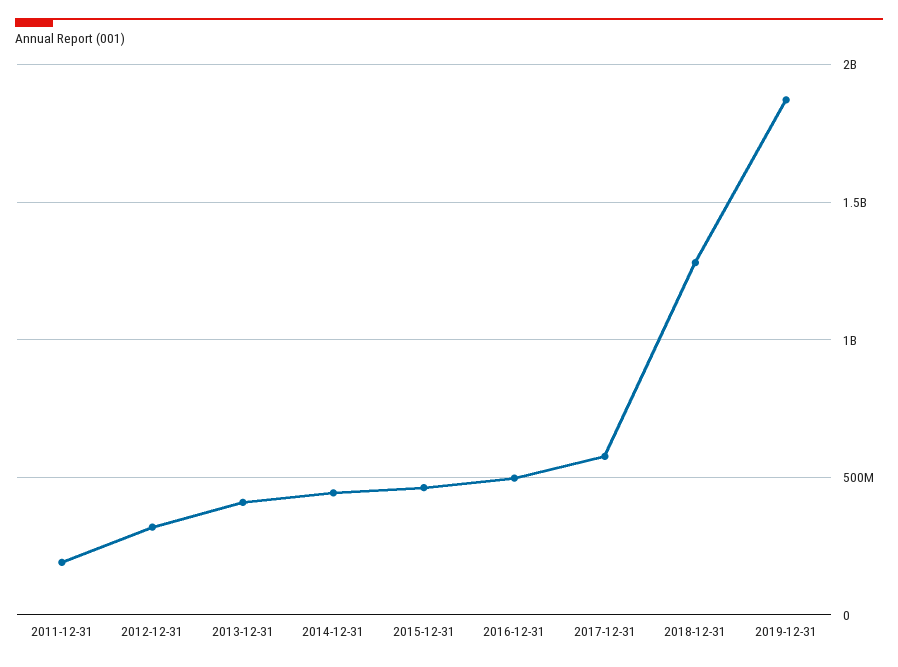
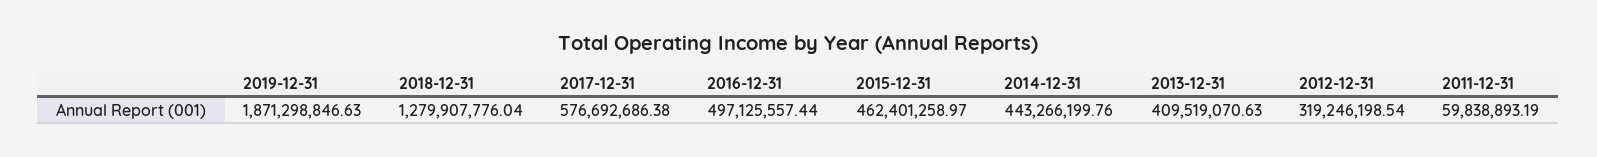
  {
-   "2011-12-31": 200000000,
+   "2011-12-31": 59838893.19,
    "2012-12-31": 319246198.54,
    "2013-12-31": 409519070.63,
    "2014-12-31": 443266199.76,
    "2015-12-31": 462401258.97,
    "2016-12-31": 497125557.44,
    "2017-12-31": 576692686.38,
    "2018-12-31": 1279907776.04,
    "2019-12-31": 1871298846.63
  }

